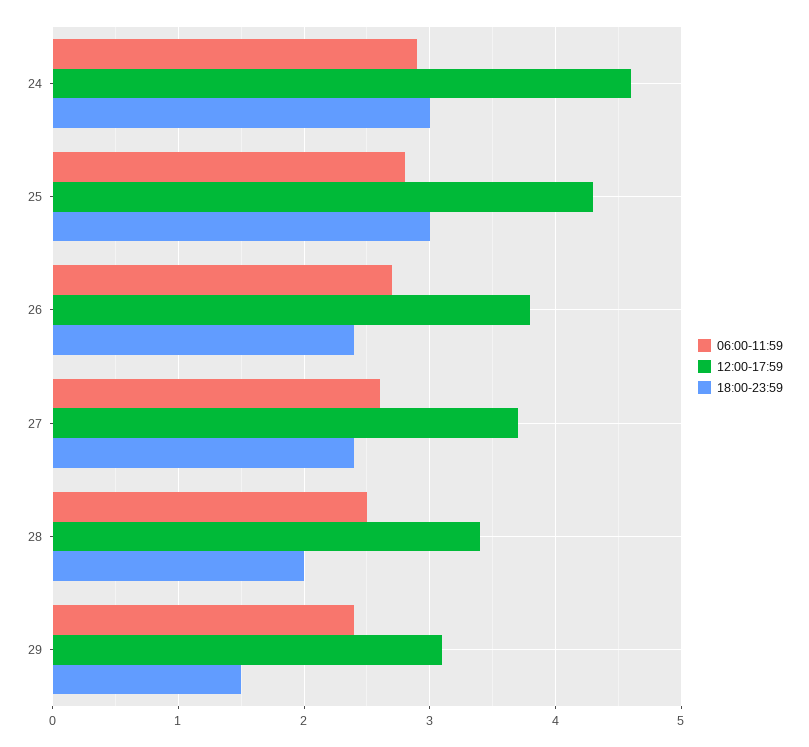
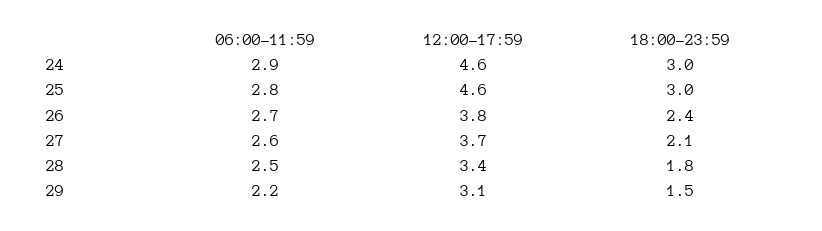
  {
    "06:00-11:59": {
      "24": 2.9,
      "25": 2.8,
      "26": 2.7,
      "27": 2.6,
      "28": 2.5,
-     "29": 2.4
+     "29": 2.2
    },
    "12:00-17:59": {
      "24": 4.6,
-     "25": 4.3,
+     "25": 4.6,
      "26": 3.8,
      "27": 3.7,
      "28": 3.4,
      "29": 3.1
    },
    "18:00-23:59": {
      "24": 3,
      "25": 3,
      "26": 2.4,
-     "27": 2.4,
+     "27": 2.1,
-     "28": 2,
+     "28": 1.8,
      "29": 1.5
    }
  }

